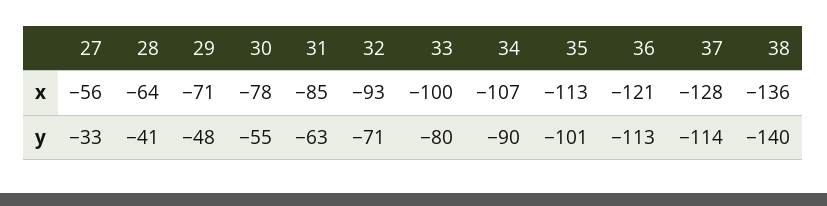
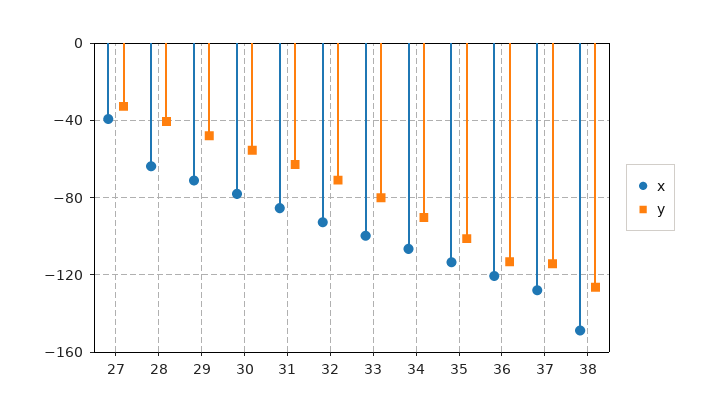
  {
    "x": {
-     "27": -56,
+     "27": -40,
      "28": -64,
      "29": -71,
      "30": -78,
      "31": -85,
      "32": -93,
      "33": -100,
      "34": -107,
      "35": -113,
      "36": -121,
      "37": -128,
-     "38": -136
+     "38": -150
    },
    "y": {
      "27": -33,
      "28": -41,
      "29": -48,
      "30": -55,
      "31": -63,
      "32": -71,
      "33": -80,
      "34": -90,
      "35": -101,
      "36": -113,
      "37": -114,
-     "38": -140
+     "38": -125
    }
  }

